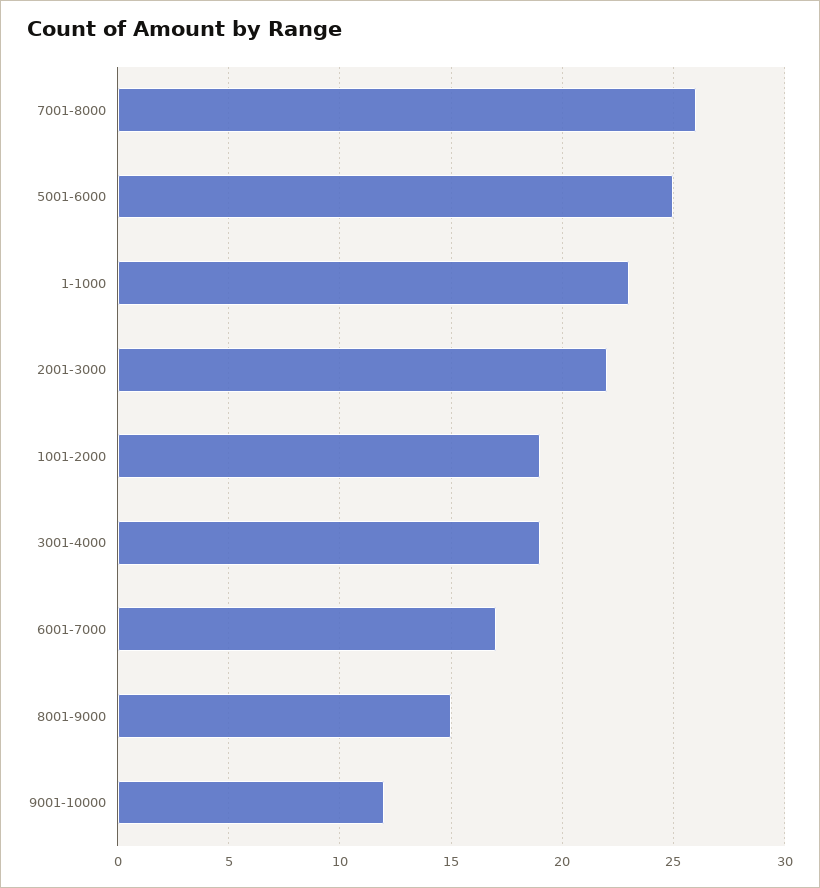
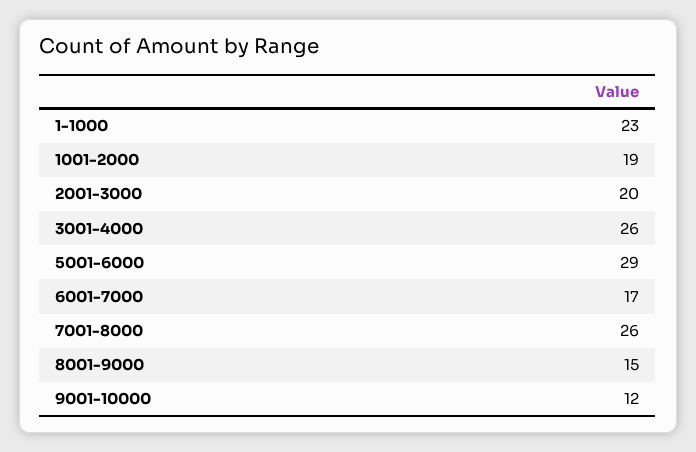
  {
    "7001-8000": 26,
-   "5001-6000": 25,
+   "5001-6000": 29,
    "1-1000": 23,
-   "2001-3000": 22,
+   "2001-3000": 20,
    "1001-2000": 19,
-   "3001-4000": 19,
+   "3001-4000": 26,
    "6001-7000": 17,
    "8001-9000": 15,
    "9001-10000": 12
  }

